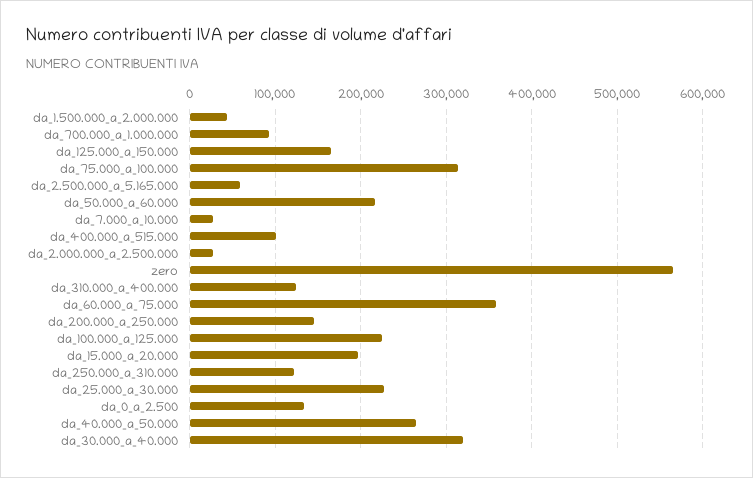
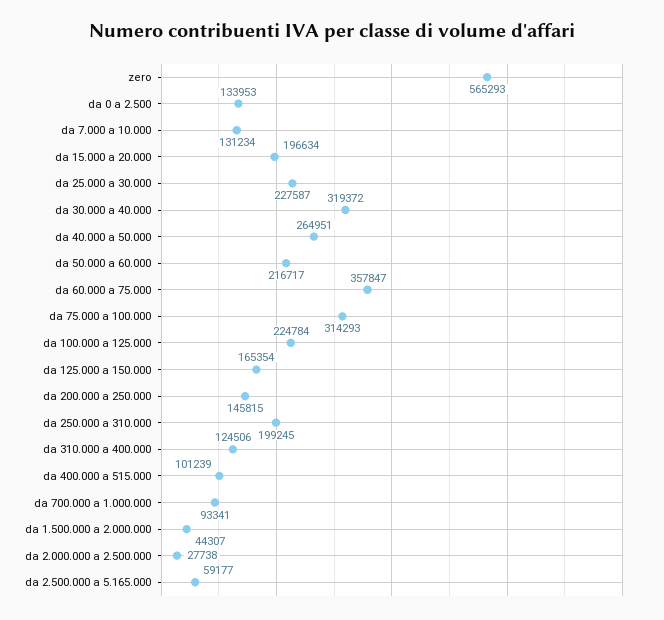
  {
    "da_1.500.000_a_2.000.000": 44307,
    "da_700.000_a_1.000.000": 93341,
    "da_125.000_a_150.000": 165354,
    "da_75.000_a_100.000": 314293,
    "da_2.500.000_a_5.165.000": 59177,
    "da_50.000_a_60.000": 216717,
-   "da_7.000_a_10.000": 30000,
+   "da_7.000_a_10.000": 131234,
    "da_400.000_a_515.000": 101239,
    "da_2.000.000_a_2.500.000": 27738,
    "zero": 565293,
    "da_310.000_a_400.000": 124506,
    "da_60.000_a_75.000": 357847,
    "da_200.000_a_250.000": 145815,
    "da_100.000_a_125.000": 224784,
    "da_15.000_a_20.000": 196634,
-   "da_250.000_a_310.000": 120000,
+   "da_250.000_a_310.000": 199245,
    "da_25.000_a_30.000": 227587,
    "da_0_a_2.500": 133953,
    "da_40.000_a_50.000": 264951,
    "da_30.000_a_40.000": 319372
  }

